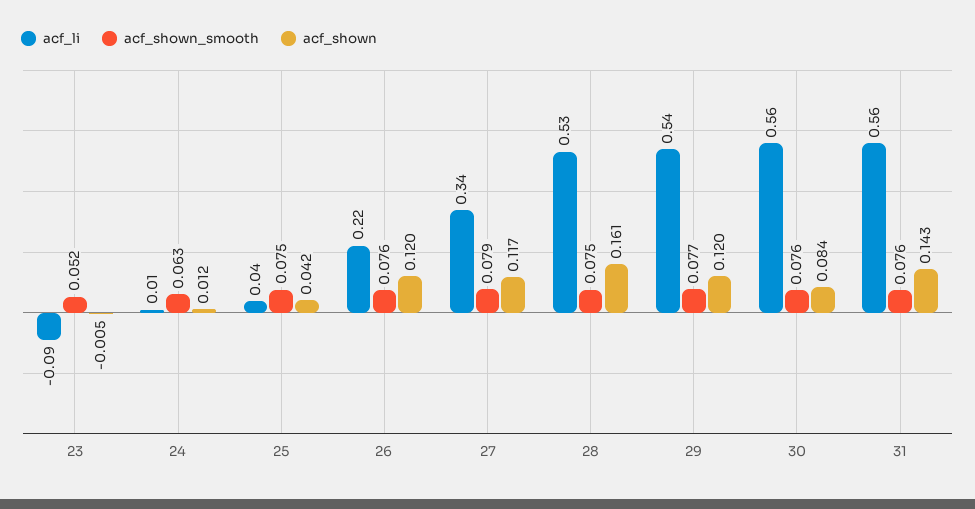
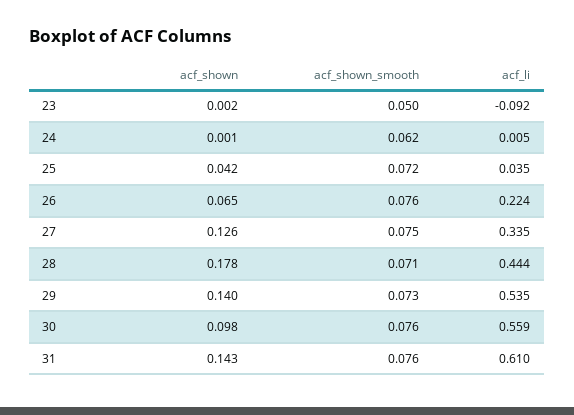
  {
    "acf_li": {
      "23": -0.092,
      "24": 0.005,
      "25": 0.035,
      "26": 0.224,
      "27": 0.335,
-     "28": 0.53,
+     "28": 0.444,
      "29": 0.535,
      "30": 0.559,
-     "31": 0.56
+     "31": 0.61
    },
    "acf_shown_smooth": {
-     "23": 0.052,
+     "23": 0.05,
-     "24": 0.063,
+     "24": 0.062,
-     "25": 0.075,
+     "25": 0.072,
      "26": 0.076,
-     "27": 0.079,
+     "27": 0.075,
-     "28": 0.075,
+     "28": 0.071,
-     "29": 0.077,
+     "29": 0.073,
      "30": 0.076,
      "31": 0.076
    },
    "acf_shown": {
-     "23": -0.005,
+     "23": 0.002,
-     "24": 0.012,
+     "24": 0.001,
      "25": 0.042,
-     "26": 0.12,
+     "26": 0.065,
-     "27": 0.117,
+     "27": 0.126,
-     "28": 0.161,
+     "28": 0.178,
-     "29": 0.12,
+     "29": 0.14,
-     "30": 0.084,
+     "30": 0.098,
      "31": 0.143
    }
  }

